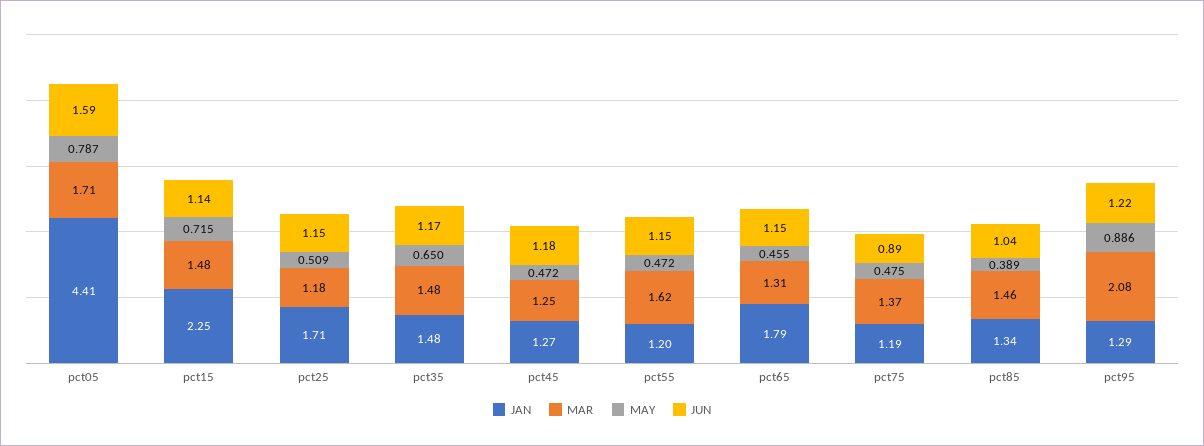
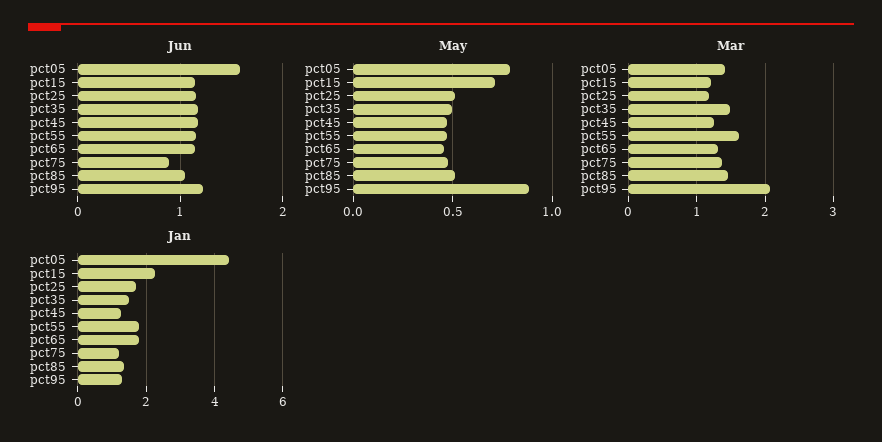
  {
    "JAN": {
      "pct05": 4.41,
      "pct15": 2.25,
      "pct25": 1.71,
      "pct35": 1.48,
      "pct45": 1.27,
-     "pct55": 1.2,
+     "pct55": 1.8,
      "pct65": 1.79,
      "pct75": 1.19,
      "pct85": 1.34,
      "pct95": 1.29
    },
    "MAR": {
-     "pct05": 1.71,
+     "pct05": 1.4,
-     "pct15": 1.48,
+     "pct15": 1.2,
      "pct25": 1.18,
      "pct35": 1.48,
      "pct45": 1.25,
      "pct55": 1.62,
      "pct65": 1.31,
      "pct75": 1.37,
      "pct85": 1.46,
      "pct95": 2.08
    },
    "MAY": {
      "pct05": 0.787,
      "pct15": 0.715,
      "pct25": 0.509,
-     "pct35": 0.65,
+     "pct35": 0.5,
      "pct45": 0.472,
      "pct55": 0.472,
      "pct65": 0.455,
      "pct75": 0.475,
-     "pct85": 0.389,
+     "pct85": 0.5,
      "pct95": 0.886
    },
    "JUN": {
      "pct05": 1.59,
      "pct15": 1.14,
      "pct25": 1.15,
      "pct35": 1.17,
      "pct45": 1.18,
      "pct55": 1.15,
      "pct65": 1.15,
      "pct75": 0.89,
      "pct85": 1.04,
      "pct95": 1.22
    }
  }

